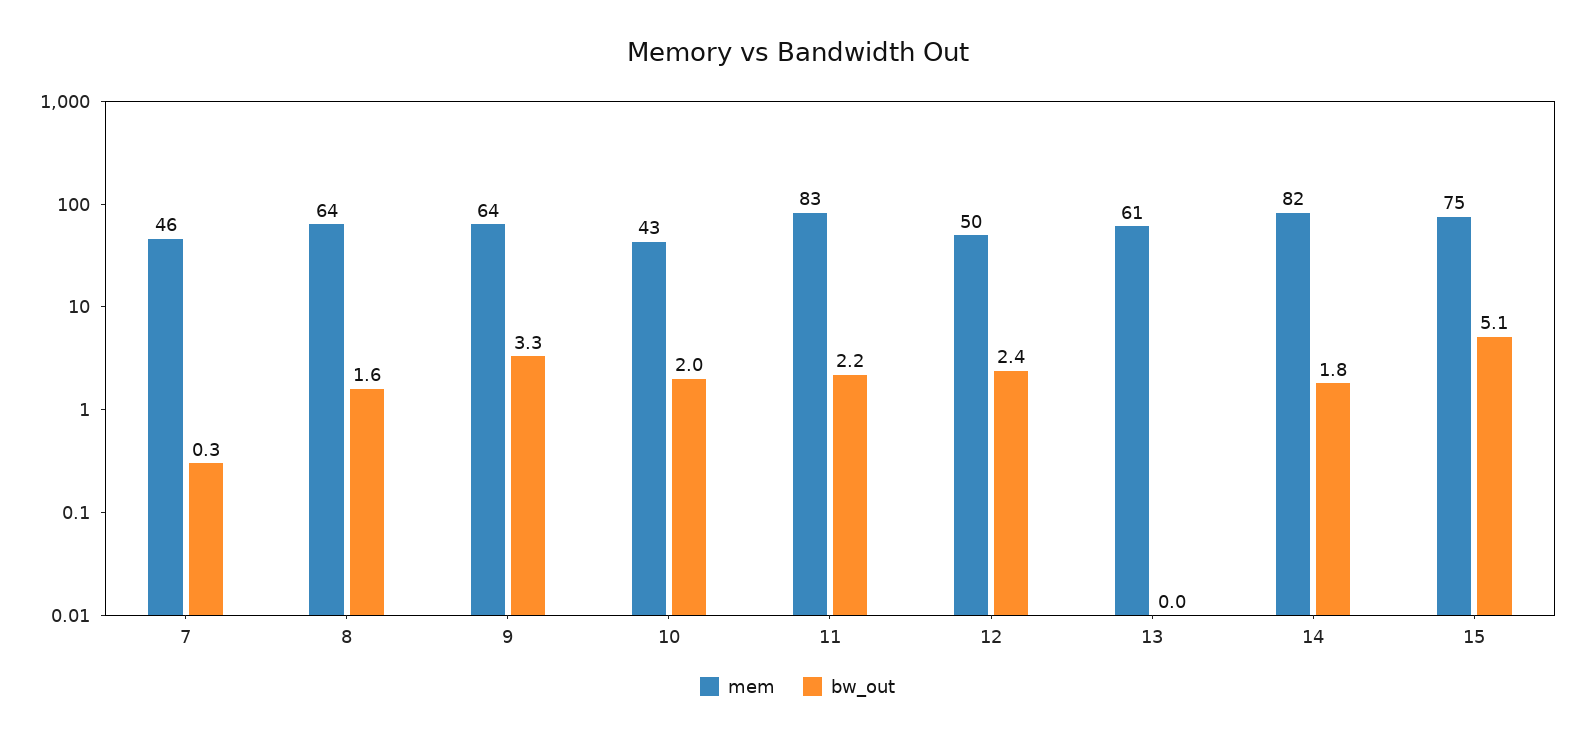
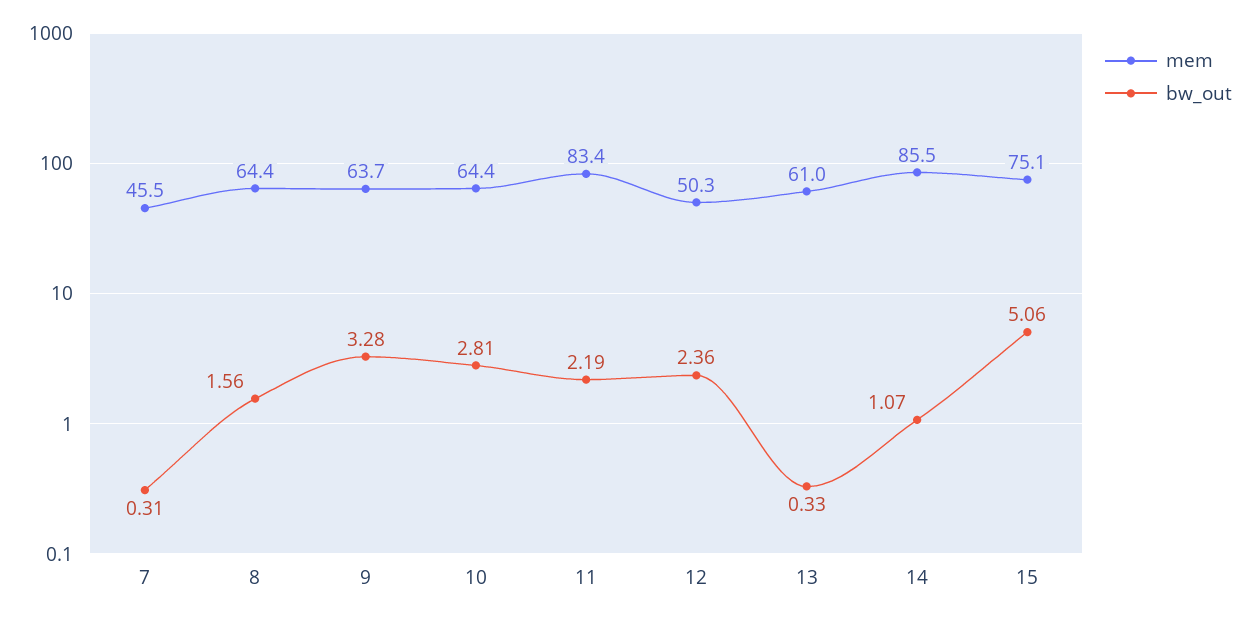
  {
    "mem": {
      "7": 45.5,
      "8": 64.4,
      "9": 63.7,
-     "10": 43,
+     "10": 64.4,
      "11": 83.4,
      "12": 50.3,
      "13": 61,
-     "14": 82,
+     "14": 85.5,
      "15": 75.1
    },
    "bw_out": {
      "7": 0.31,
      "8": 1.56,
      "9": 3.28,
-     "10": 2,
+     "10": 2.81,
      "11": 2.19,
      "12": 2.36,
-     "13": 0,
+     "13": 0.33,
-     "14": 1.8,
+     "14": 1.07,
      "15": 5.06
    }
  }

